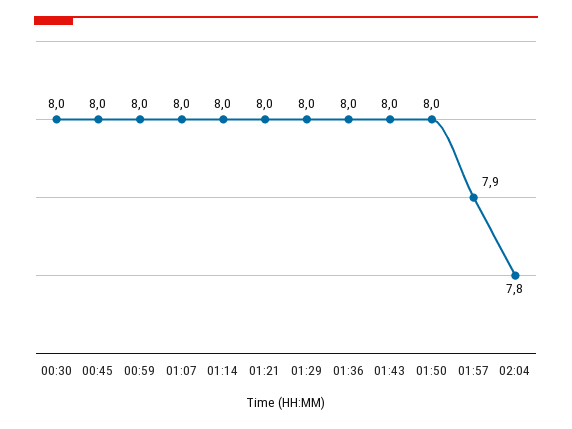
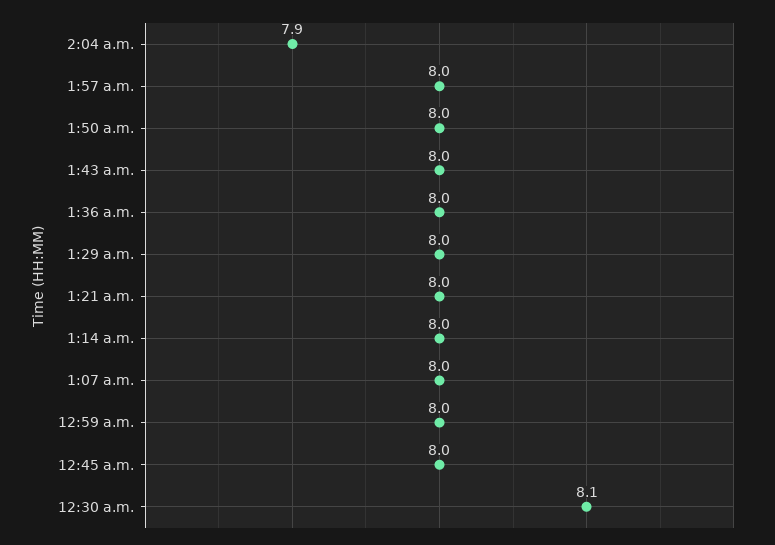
  {
-   "00:30": 8,
+   "00:30": 8.1,
    "00:45": 8,
    "00:59": 8,
    "01:07": 8,
    "01:14": 8,
    "01:21": 8,
    "01:29": 8,
    "01:36": 8,
    "01:43": 8,
    "01:50": 8,
-   "01:57": 7.9,
+   "01:57": 8,
-   "02:04": 7.8
+   "02:04": 7.9
  }

